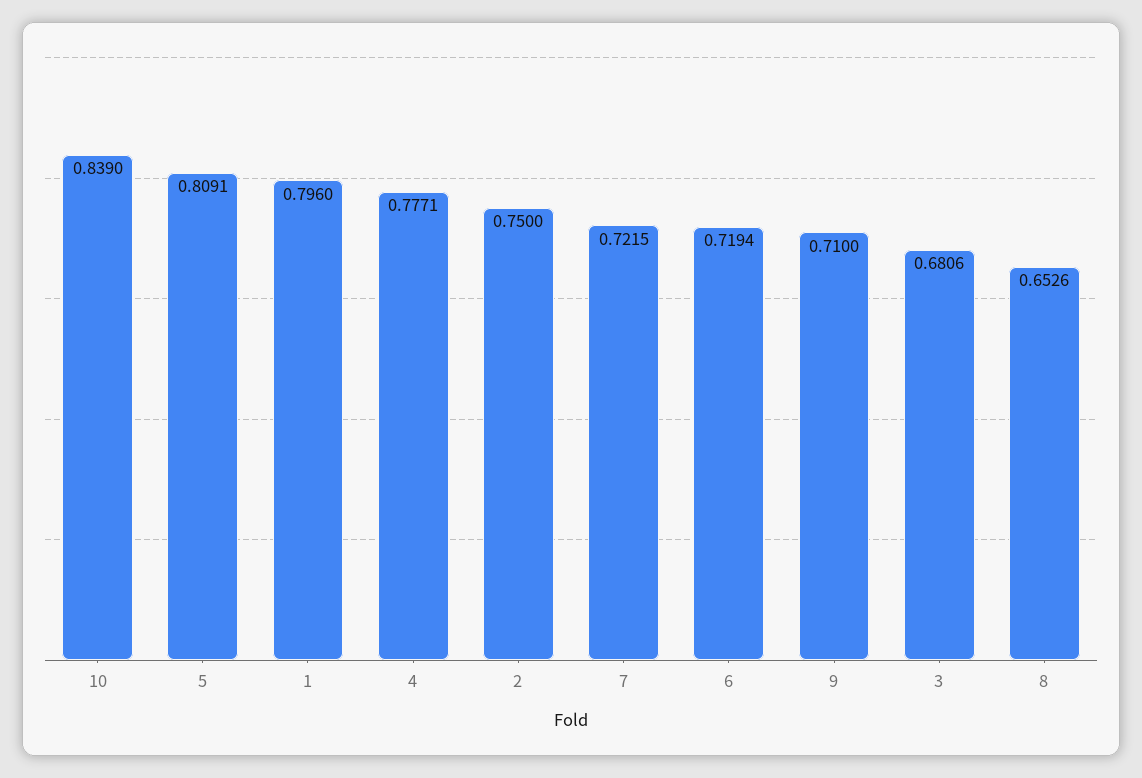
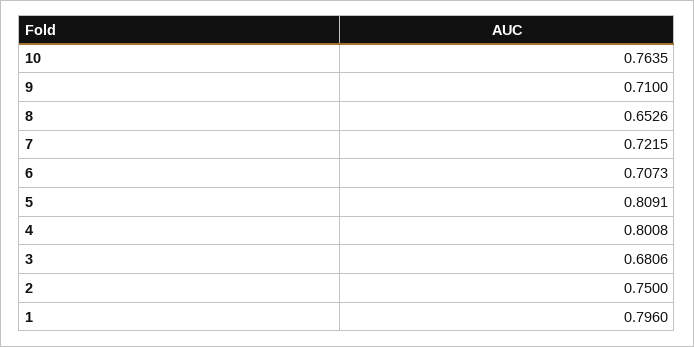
  {
-   "10": 0.839,
+   "10": 0.7635,
    "5": 0.8091,
    "1": 0.796,
-   "4": 0.7771,
+   "4": 0.8008,
    "2": 0.75,
    "7": 0.7215,
-   "6": 0.7194,
+   "6": 0.7073,
    "9": 0.71,
    "3": 0.6806,
    "8": 0.6526
  }

